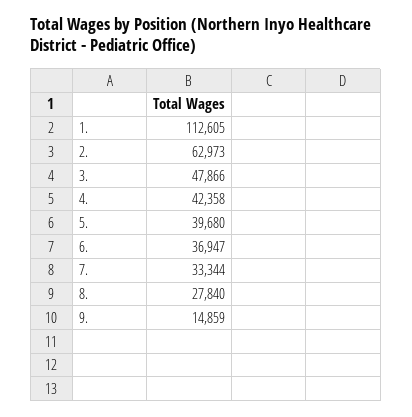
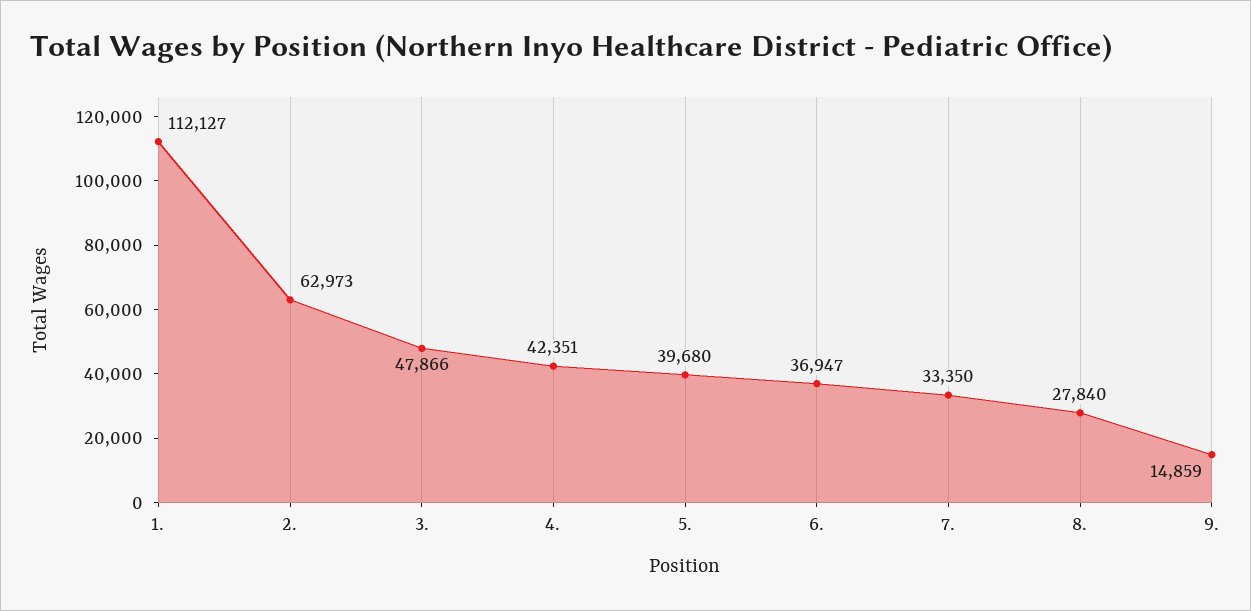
  {
-   "1.": 112605,
+   "1.": 112127,
    "2.": 62973,
    "3.": 47866,
-   "4.": 42358,
+   "4.": 42351,
    "5.": 39680,
    "6.": 36947,
-   "7.": 33344,
+   "7.": 33350,
    "8.": 27840,
    "9.": 14859
  }

